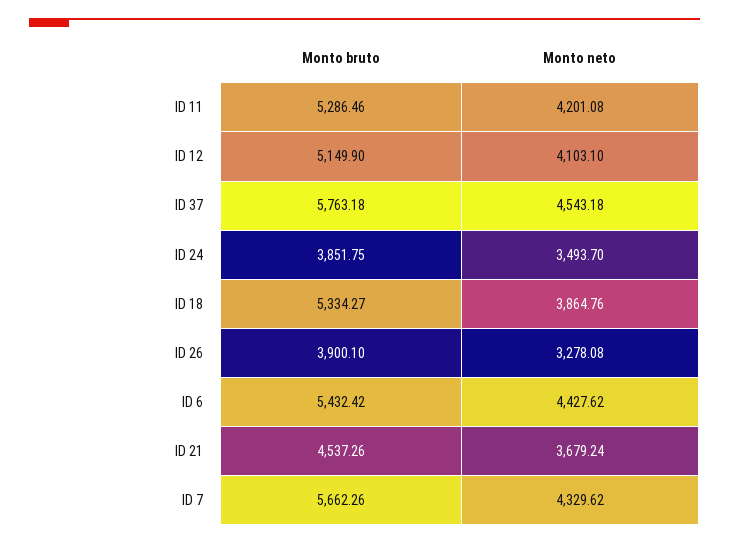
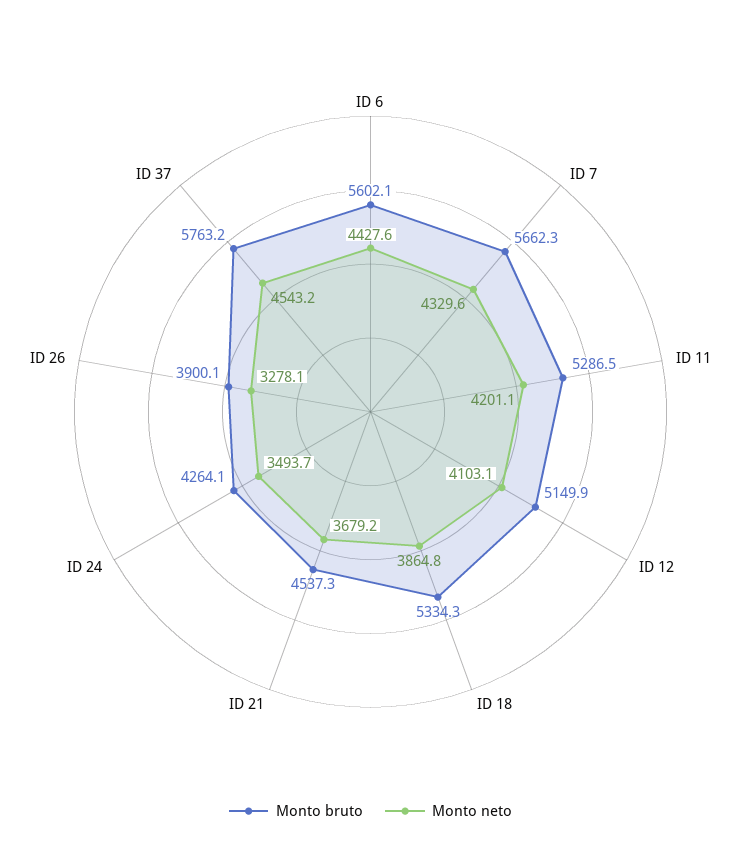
  {
    "Monto bruto": {
      "ID 11": 5286.46,
      "ID 12": 5149.9,
      "ID 37": 5763.18,
-     "ID 24": 3851.75,
+     "ID 24": 4264.1,
      "ID 18": 5334.27,
      "ID 26": 3900.1,
-     "ID 6": 5432.42,
+     "ID 6": 5602.1,
      "ID 21": 4537.26,
      "ID 7": 5662.26
    },
    "Monto neto": {
      "ID 11": 4201.08,
      "ID 12": 4103.1,
      "ID 37": 4543.18,
      "ID 24": 3493.7,
      "ID 18": 3864.76,
      "ID 26": 3278.08,
      "ID 6": 4427.62,
      "ID 21": 3679.24,
      "ID 7": 4329.62
    }
  }

